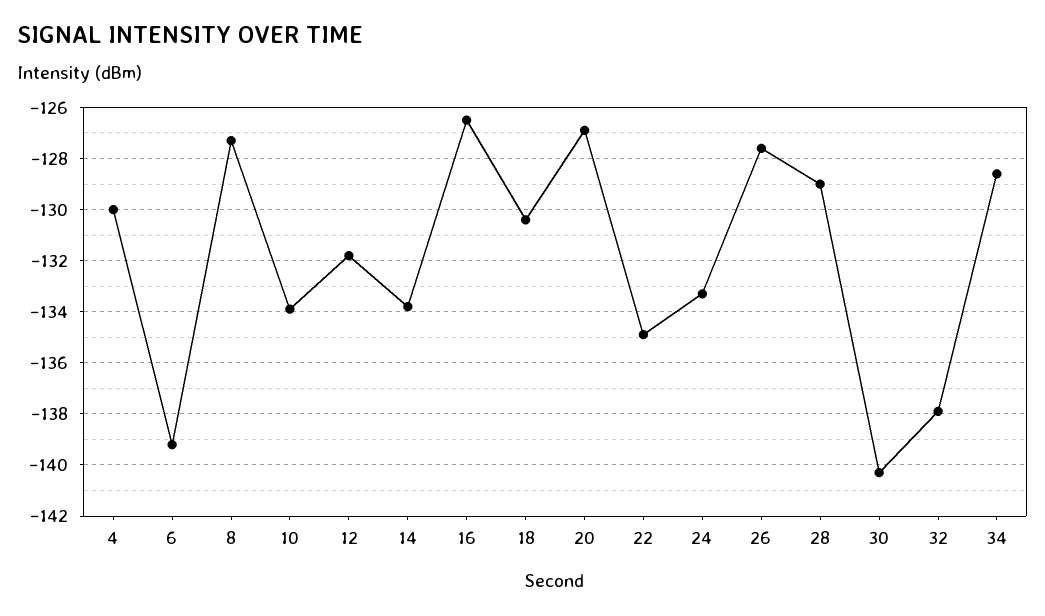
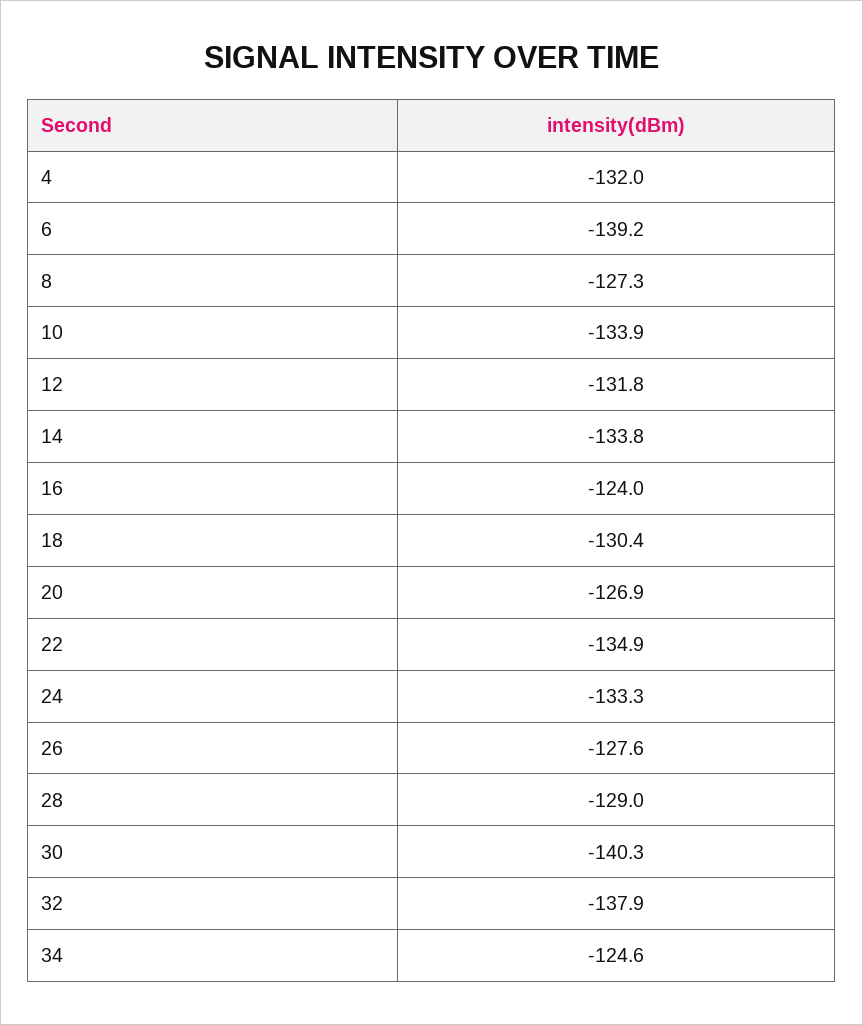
  {
-   "4": -130,
+   "4": -132,
    "6": -139.2,
    "8": -127.3,
    "10": -133.9,
    "12": -131.8,
    "14": -133.8,
-   "16": -126.5,
+   "16": -124,
    "18": -130.4,
    "20": -126.9,
    "22": -134.9,
    "24": -133.3,
    "26": -127.6,
    "28": -129,
    "30": -140.3,
    "32": -137.9,
-   "34": -128.5
+   "34": -124.6
  }

